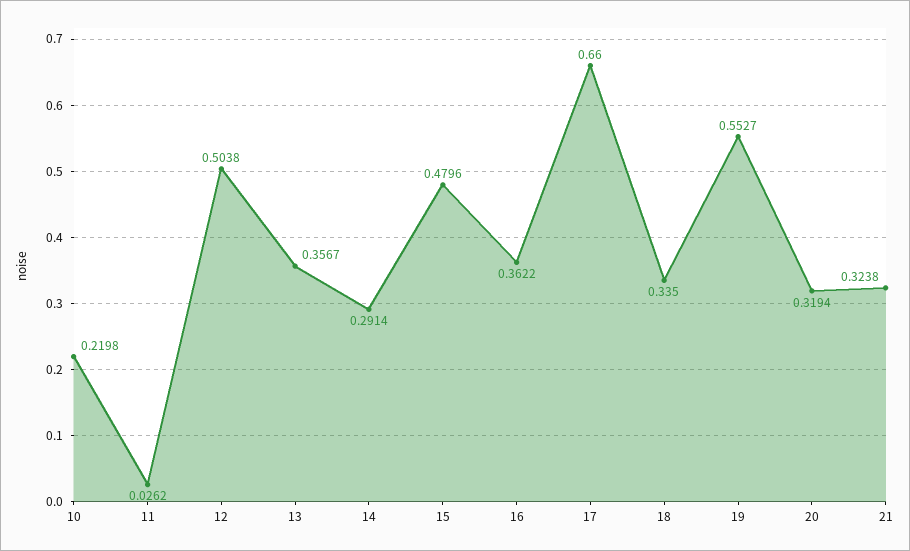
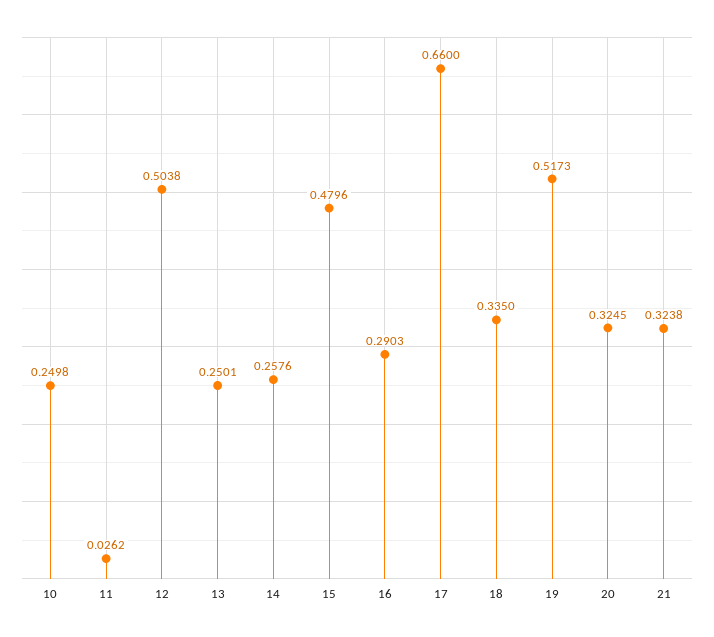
  {
-   "10": 0.2198,
+   "10": 0.2498,
    "11": 0.0262,
    "12": 0.5038,
-   "13": 0.3567,
+   "13": 0.2501,
-   "14": 0.2914,
+   "14": 0.2576,
    "15": 0.4796,
-   "16": 0.3622,
+   "16": 0.2903,
    "17": 0.66,
    "18": 0.335,
-   "19": 0.5527,
+   "19": 0.5173,
-   "20": 0.3194,
+   "20": 0.3245,
    "21": 0.3238
  }

